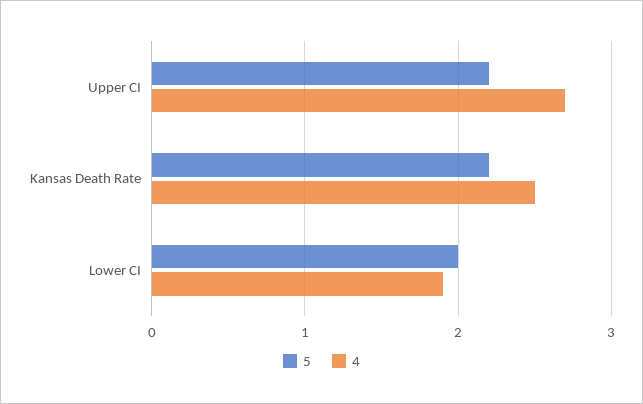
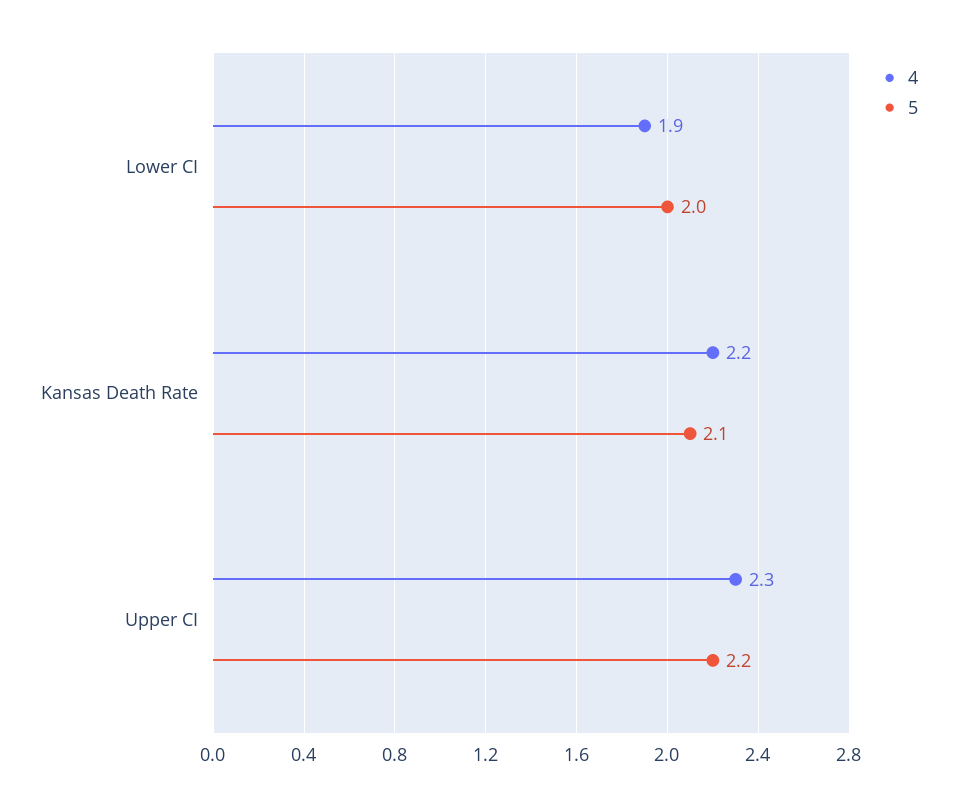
  {
    "5": {
      "Upper CI": 2.2,
-     "Kansas Death Rate": 2.2,
+     "Kansas Death Rate": 2.1,
      "Lower CI": 2
    },
    "4": {
-     "Upper CI": 2.7,
+     "Upper CI": 2.3,
-     "Kansas Death Rate": 2.5,
+     "Kansas Death Rate": 2.2,
      "Lower CI": 1.9
    }
  }

